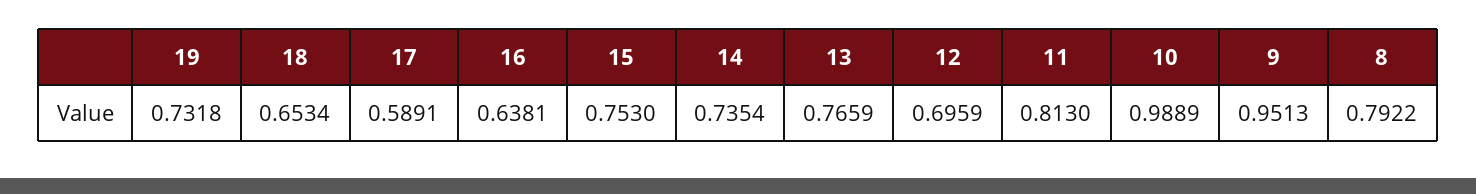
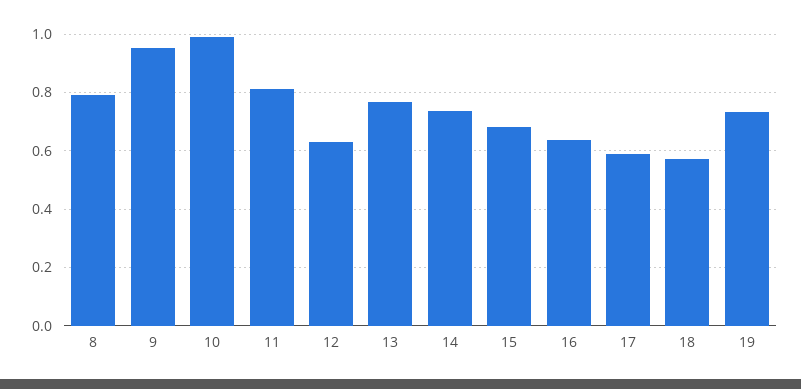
  {
    "19": 0.7318,
-   "18": 0.6534,
+   "18": 0.575,
    "17": 0.5891,
    "16": 0.6381,
-   "15": 0.753,
+   "15": 0.675,
    "14": 0.7354,
    "13": 0.7659,
-   "12": 0.6959,
+   "12": 0.625,
    "11": 0.813,
    "10": 0.9889,
    "9": 0.9513,
    "8": 0.7922
  }

